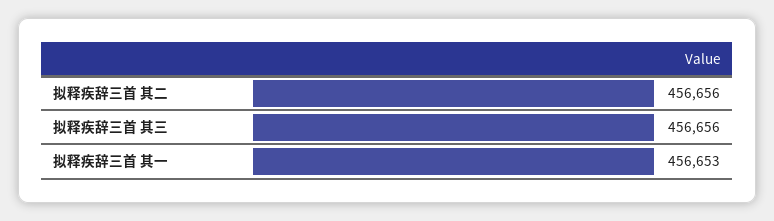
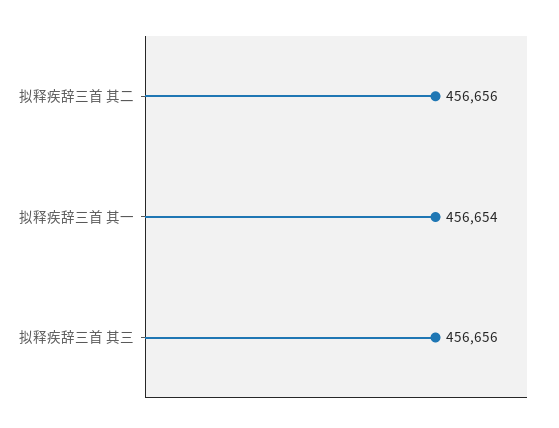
  {
    "拟释疾辞三首 其二": 456656,
    "拟释疾辞三首 其三": 456656,
-   "拟释疾辞三首 其一": 456653
+   "拟释疾辞三首 其一": 456654
  }

